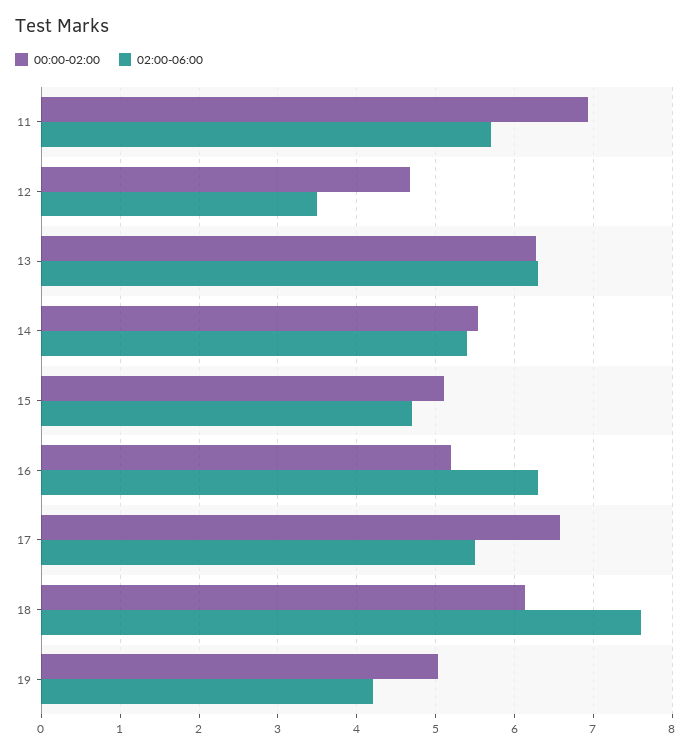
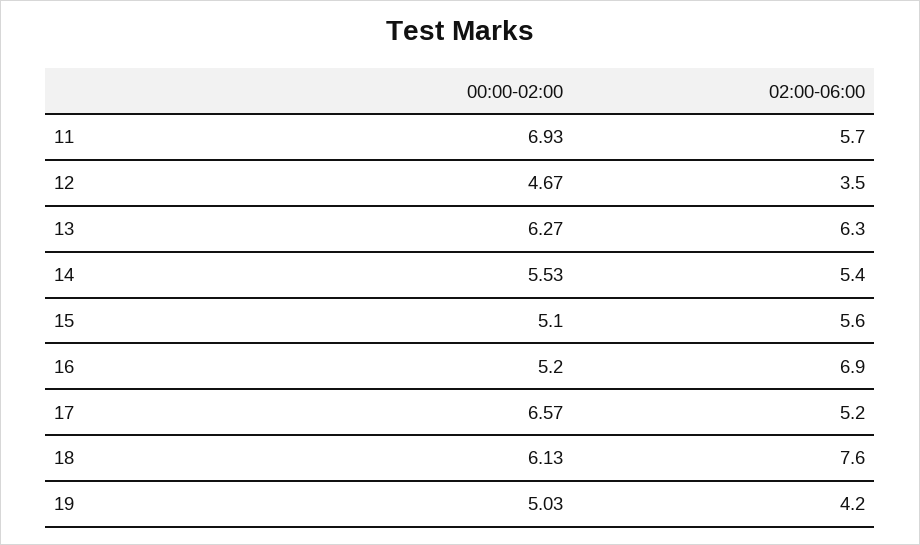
  {
    "00:00-02:00": {
      "11": 6.93,
      "12": 4.67,
      "13": 6.27,
      "14": 5.53,
      "15": 5.1,
      "16": 5.2,
      "17": 6.57,
      "18": 6.13,
      "19": 5.03
    },
    "02:00-06:00": {
      "11": 5.7,
      "12": 3.5,
      "13": 6.3,
      "14": 5.4,
-     "15": 4.7,
+     "15": 5.6,
-     "16": 6.3,
+     "16": 6.9,
-     "17": 5.5,
+     "17": 5.2,
      "18": 7.6,
      "19": 4.2
    }
  }

